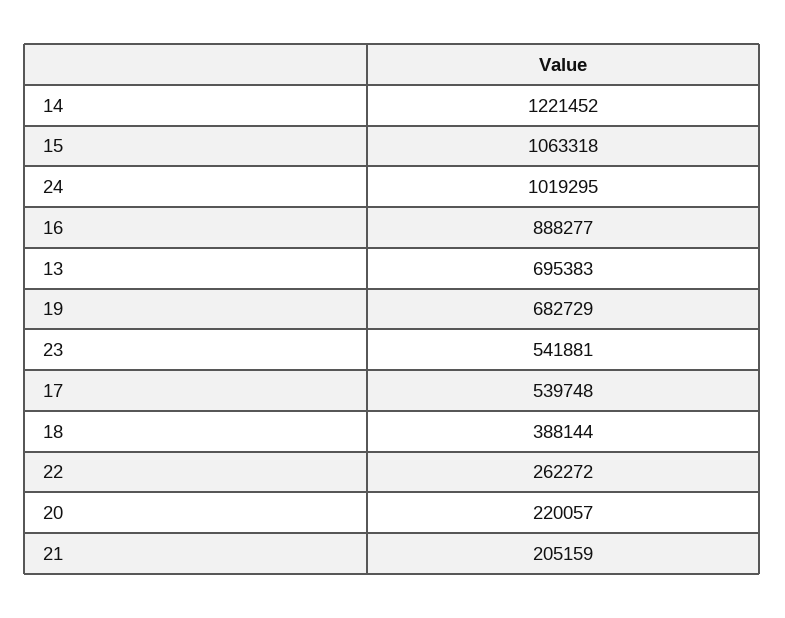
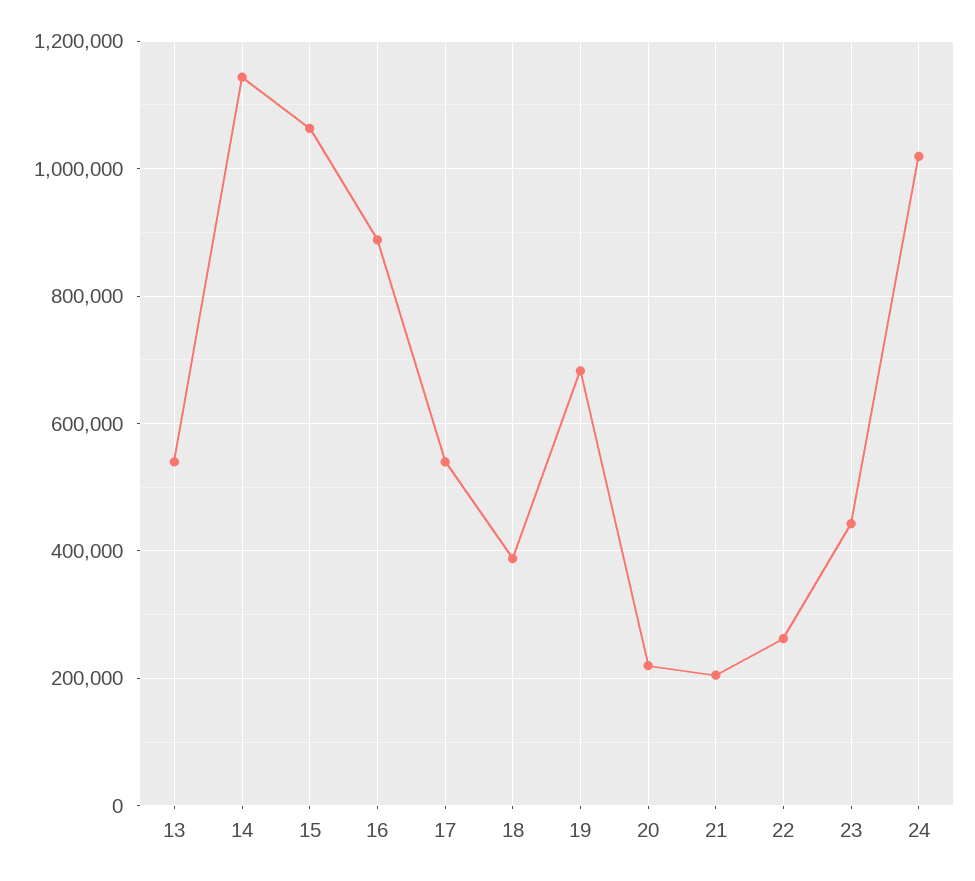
  {
-   "14": 1221452,
+   "14": 1140000,
    "15": 1063318,
    "24": 1019295,
    "16": 888277,
-   "13": 695383,
+   "13": 540000,
    "19": 682729,
-   "23": 541881,
+   "23": 440000,
    "17": 539748,
    "18": 388144,
    "22": 262272,
    "20": 220057,
    "21": 205159
  }

